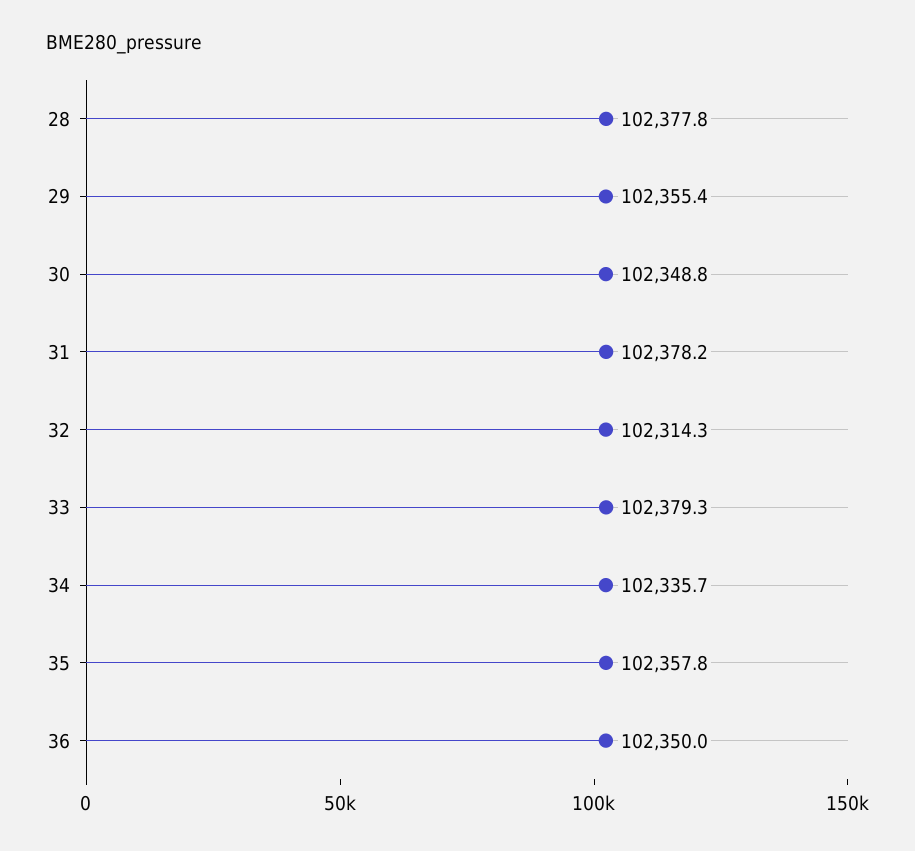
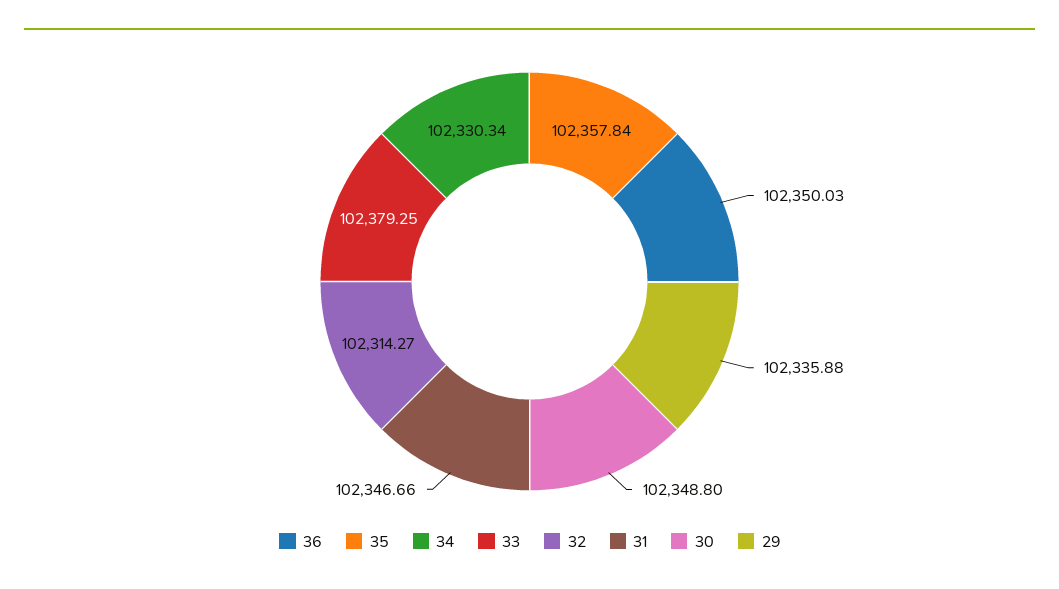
  {
-   "28": 102377.8,
-   "29": 102355.4,
+   "29": 102335.88,
    "30": 102348.8,
-   "31": 102378.2,
+   "31": 102346.66,
    "32": 102314.27,
    "33": 102379.25,
-   "34": 102335.7,
+   "34": 102330.34,
    "35": 102357.84,
    "36": 102350.03
  }

